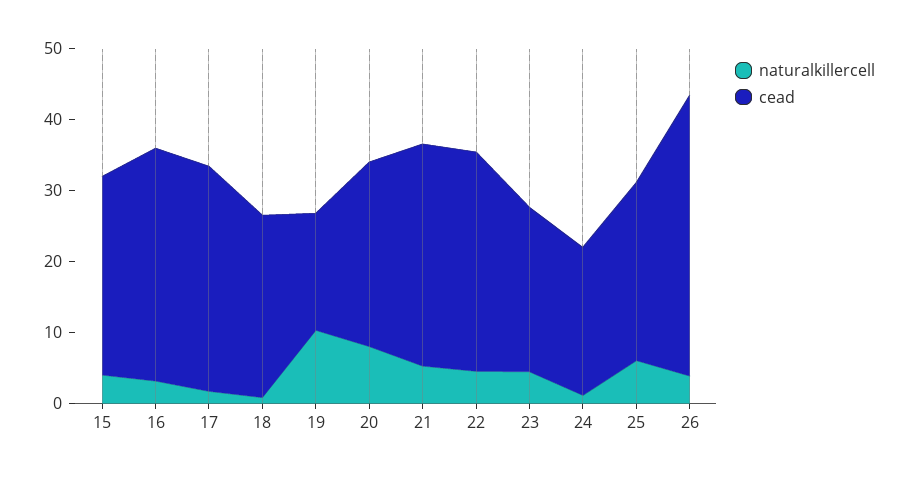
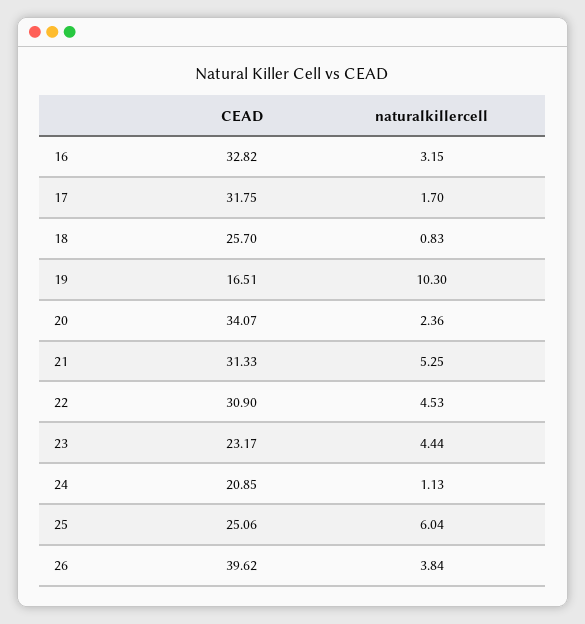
  {
    "naturalkillercell": {
-     "15": 4,
      "16": 3.15,
      "17": 1.7,
      "18": 0.83,
      "19": 10.3,
-     "20": 8,
+     "20": 2.36,
      "21": 5.25,
      "22": 4.53,
      "23": 4.44,
      "24": 1.13,
      "25": 6.04,
      "26": 3.84
    },
    "cead": {
-     "15": 28,
      "16": 32.82,
      "17": 31.75,
      "18": 25.7,
      "19": 16.51,
-     "20": 26,
+     "20": 34.07,
      "21": 31.33,
      "22": 30.9,
      "23": 23.17,
      "24": 20.85,
      "25": 25.06,
      "26": 39.62
    }
  }

